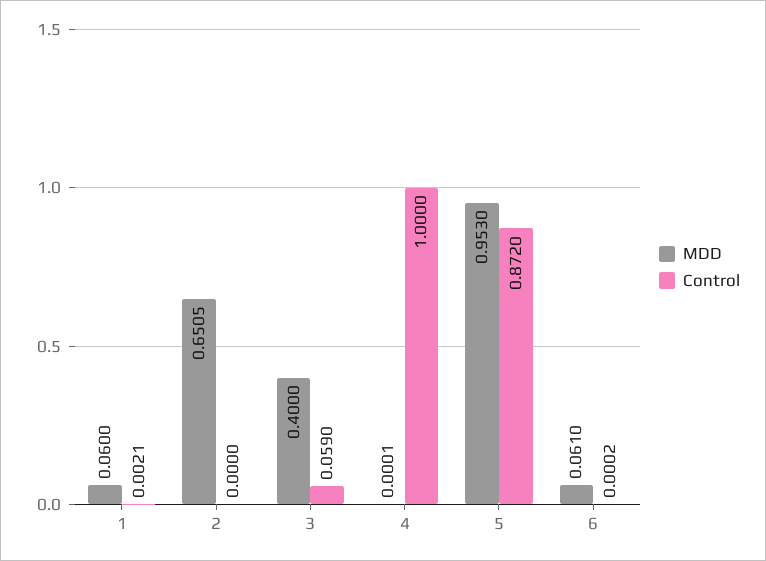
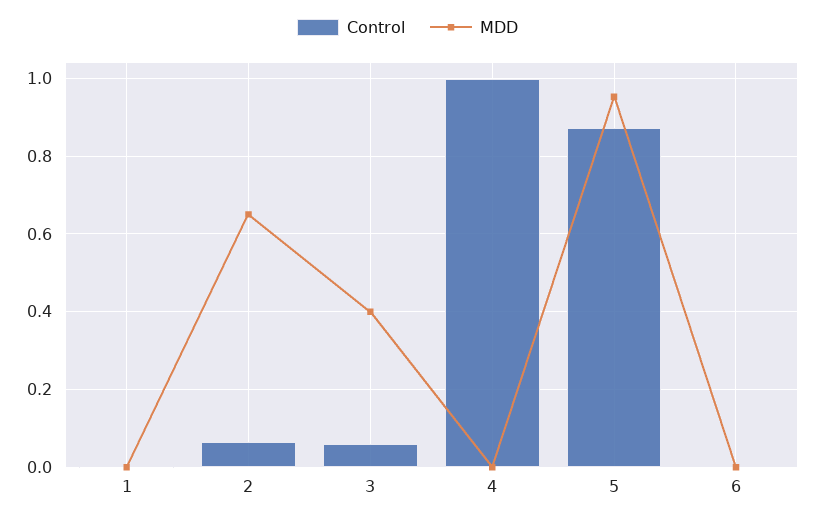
  {
    "MDD": {
-     "1": 0.06,
+     "1": 0,
      "2": 0.6505,
      "3": 0.4,
      "4": 0.0001,
      "5": 0.953,
-     "6": 0.061
+     "6": 0
    },
    "Control": {
      "1": 0.0021,
-     "2": 0,
+     "2": 0.06,
      "3": 0.059,
      "4": 1,
      "5": 0.872,
      "6": 0.0002
    }
  }

